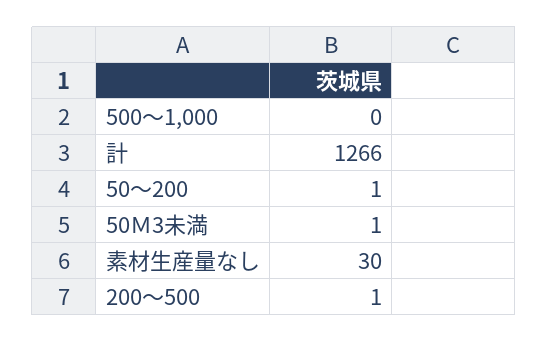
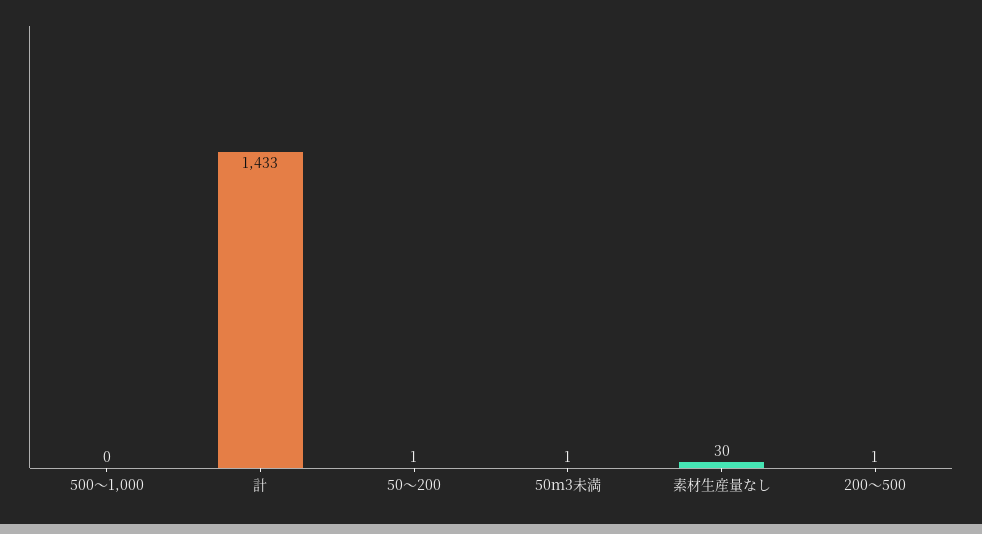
  {
    "500～1,000": 0,
-   "計": 1266,
+   "計": 1433,
    "50～200": 1,
    "50Ｍ3未満": 1,
    "素材生産量なし": 30,
    "200～500": 1
  }

